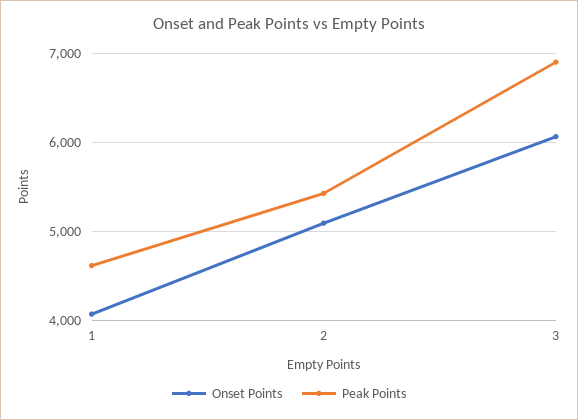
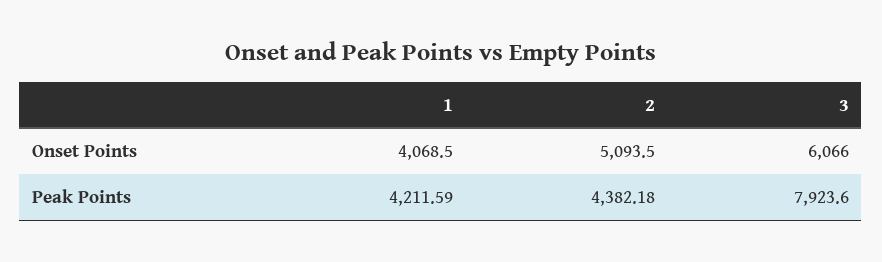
  {
    "Onset Points": {
      "1": 4068.5,
      "2": 5093.5,
      "3": 6066
    },
    "Peak Points": {
-     "1": 4600,
+     "1": 4211.59,
-     "2": 5400,
+     "2": 4382.18,
-     "3": 6900
+     "3": 7923.6
    }
  }

